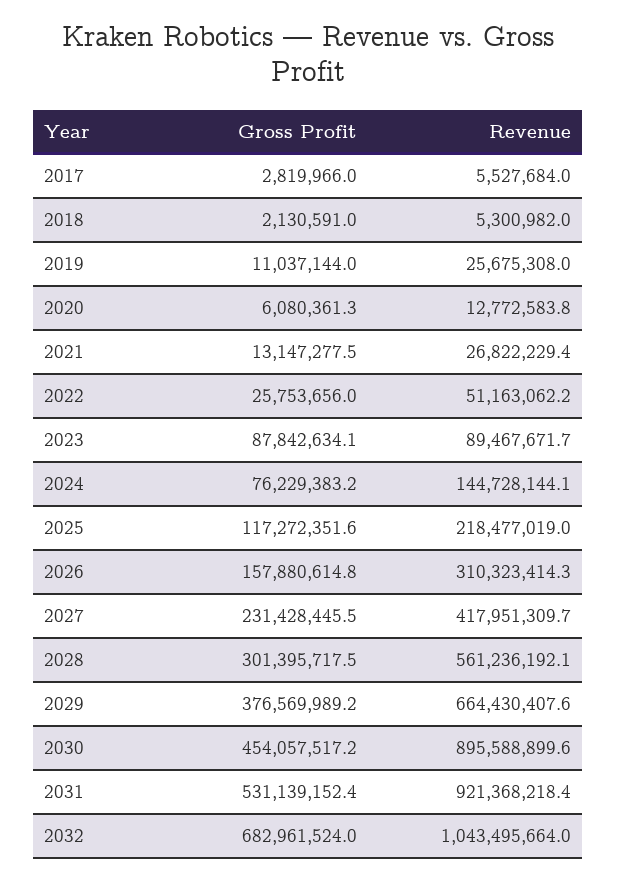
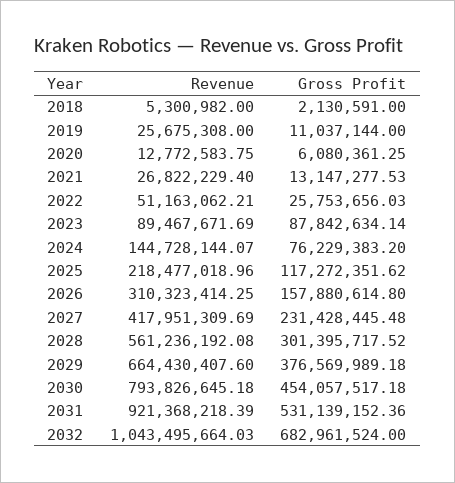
  {
    "Gross Profit": {
-     "2017": 2819966,
      "2018": 2130591,
      "2019": 11037144,
      "2020": 6080361.25,
      "2021": 13147277.53,
      "2022": 25753656.03,
      "2023": 87842634.14,
      "2024": 76229383.2,
      "2025": 117272351.62,
      "2026": 157880614.8,
      "2027": 231428445.48,
      "2028": 301395717.52,
      "2029": 376569989.18,
      "2030": 454057517.18,
      "2031": 531139152.36,
      "2032": 682961524
    },
    "Revenue": {
-     "2017": 5527684,
      "2018": 5300982,
      "2019": 25675308,
      "2020": 12772583.75,
      "2021": 26822229.4,
      "2022": 51163062.21,
      "2023": 89467671.69,
      "2024": 144728144.07,
      "2025": 218477018.96,
      "2026": 310323414.25,
      "2027": 417951309.69,
      "2028": 561236192.08,
      "2029": 664430407.6,
-     "2030": 895588899.6,
+     "2030": 793826645.18,
      "2031": 921368218.39,
      "2032": 1043495664.03
    }
  }

